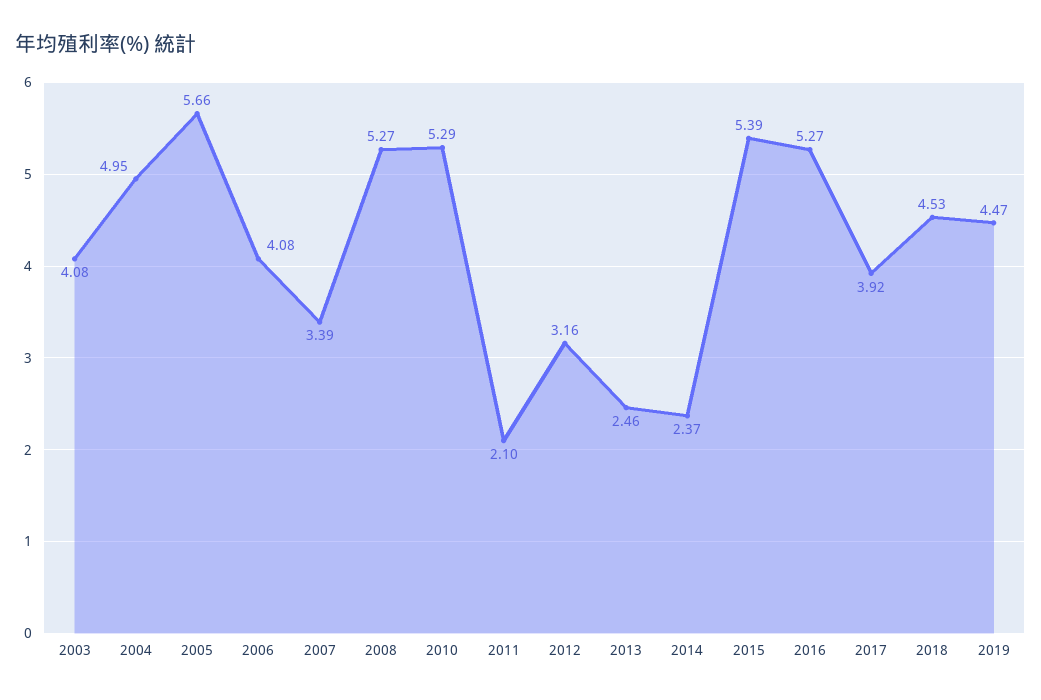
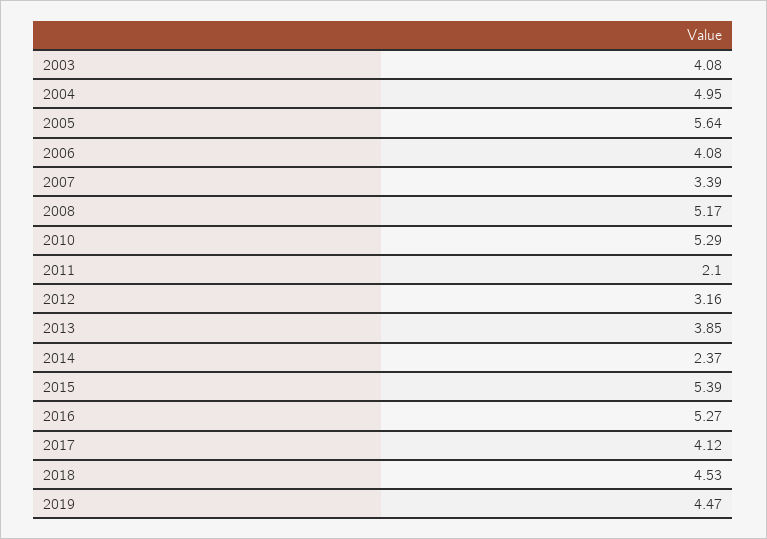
  {
    "2003": 4.08,
    "2004": 4.95,
-   "2005": 5.66,
+   "2005": 5.64,
    "2006": 4.08,
    "2007": 3.39,
-   "2008": 5.27,
+   "2008": 5.17,
    "2010": 5.29,
    "2011": 2.1,
    "2012": 3.16,
-   "2013": 2.46,
+   "2013": 3.85,
    "2014": 2.37,
    "2015": 5.39,
    "2016": 5.27,
-   "2017": 3.92,
+   "2017": 4.12,
    "2018": 4.53,
    "2019": 4.47
  }

